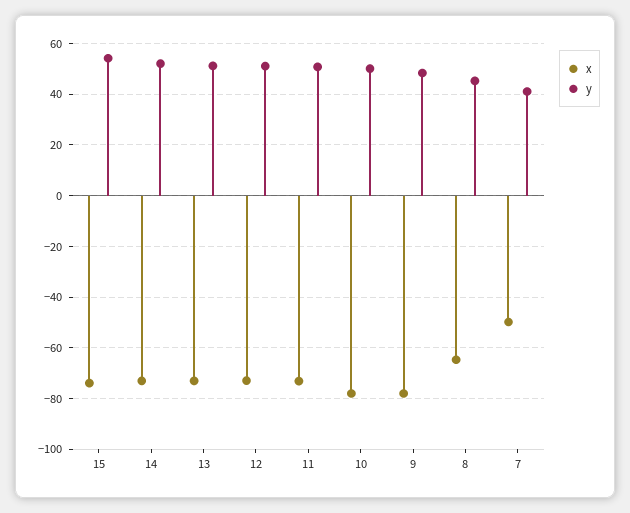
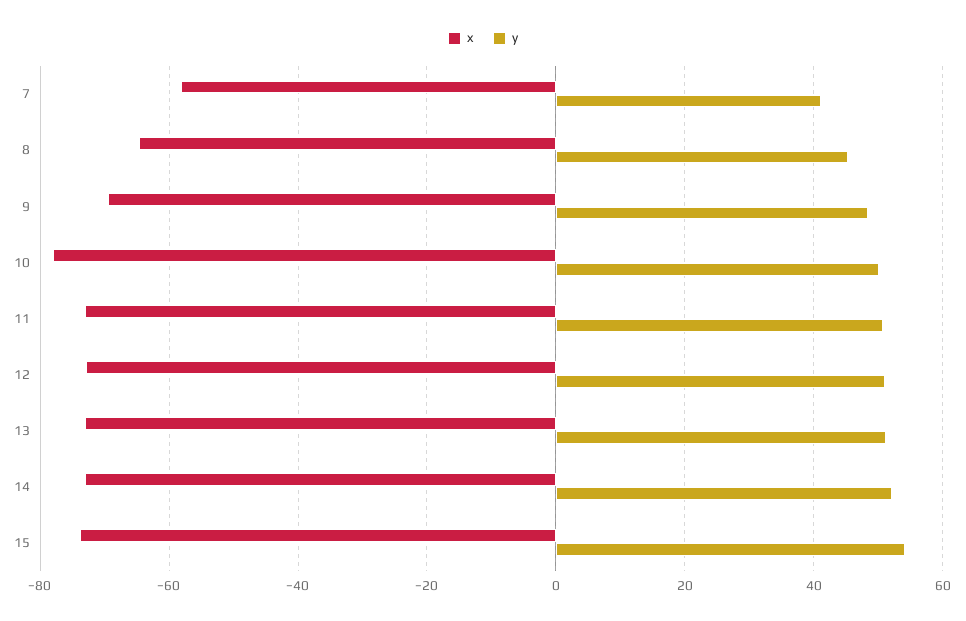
  {
    "x": {
      "15": -74,
      "14": -74,
      "13": -74,
      "12": -72,
      "11": -74,
      "10": -78,
-     "9": -77.5,
+     "9": -70,
      "8": -64,
-     "7": -50
+     "7": -58
    },
    "y": {
      "15": 54,
      "14": 52,
      "13": 52,
      "12": 52,
      "11": 50,
      "10": 50,
      "9": 48,
      "8": 46,
      "7": 42
    }
  }

